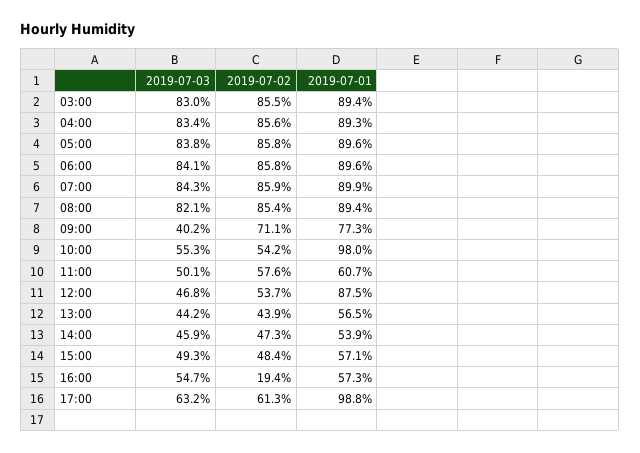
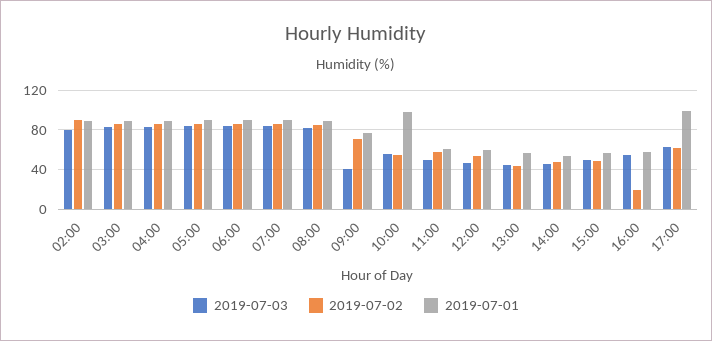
  {
    "2019-07-03": {
      "03:00": 83,
      "04:00": 83.4,
      "05:00": 83.8,
      "06:00": 84.1,
      "07:00": 84.3,
      "08:00": 82.1,
      "09:00": 40.2,
      "10:00": 55.3,
      "11:00": 50.1,
      "12:00": 46.8,
      "13:00": 44.2,
      "14:00": 45.9,
      "15:00": 49.3,
      "16:00": 54.7,
-     "17:00": 63.2
+     "17:00": 63.2,
+     "02:00": 80
    },
    "2019-07-02": {
      "03:00": 85.5,
      "04:00": 85.6,
      "05:00": 85.8,
      "06:00": 85.8,
      "07:00": 85.9,
      "08:00": 85.4,
      "09:00": 71.1,
      "10:00": 54.2,
      "11:00": 57.6,
      "12:00": 53.7,
      "13:00": 43.9,
      "14:00": 47.3,
      "15:00": 48.4,
      "16:00": 19.4,
-     "17:00": 61.3
+     "17:00": 61.3,
+     "02:00": 90
    },
    "2019-07-01": {
      "03:00": 89.4,
      "04:00": 89.3,
      "05:00": 89.6,
      "06:00": 89.6,
      "07:00": 89.9,
      "08:00": 89.4,
      "09:00": 77.3,
      "10:00": 98,
      "11:00": 60.7,
-     "12:00": 87.5,
+     "12:00": 60,
      "13:00": 56.5,
      "14:00": 53.9,
      "15:00": 57.1,
      "16:00": 57.3,
-     "17:00": 98.8
+     "17:00": 98.8,
+     "02:00": 90
    }
  }

